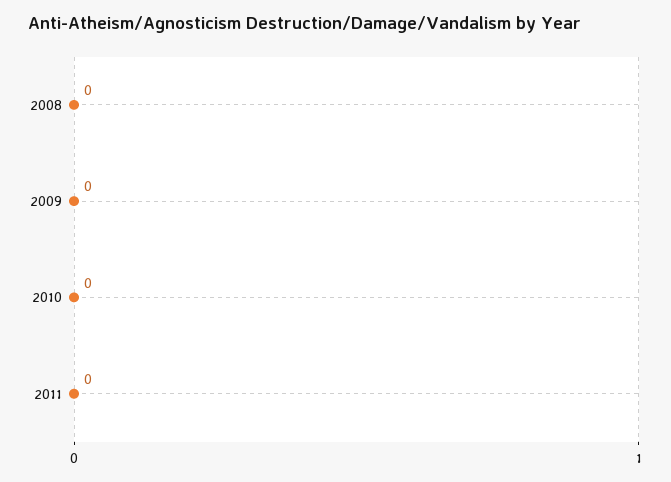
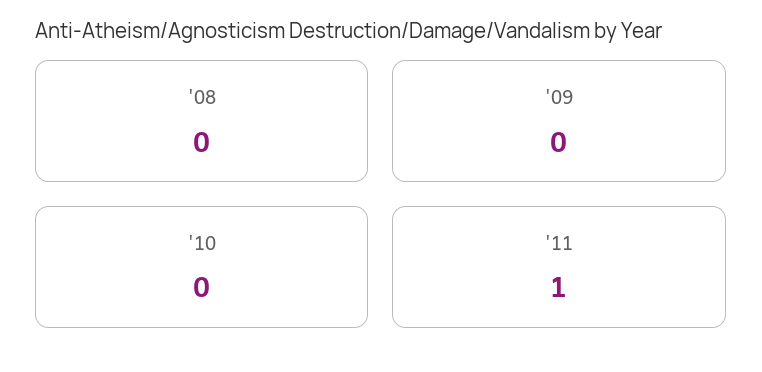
  {
    "2008": 0,
    "2009": 0,
    "2010": 0,
-   "2011": 0
+   "2011": 1
  }

